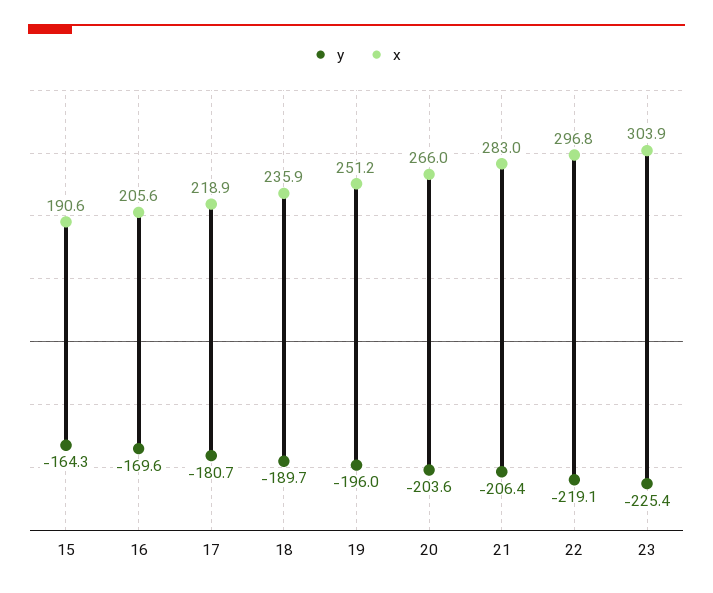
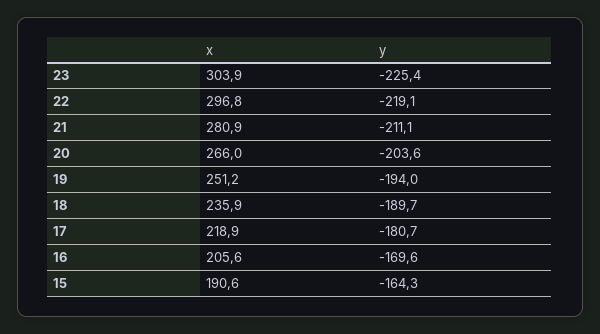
  {
    "y": {
      "15": -164.3,
      "16": -169.6,
      "17": -180.7,
      "18": -189.7,
-     "19": -196,
+     "19": -194,
      "20": -203.6,
-     "21": -206.4,
+     "21": -211.1,
      "22": -219.1,
      "23": -225.4
    },
    "x": {
      "15": 190.6,
      "16": 205.6,
      "17": 218.9,
      "18": 235.9,
      "19": 251.2,
      "20": 266,
-     "21": 283,
+     "21": 280.9,
      "22": 296.8,
      "23": 303.9
    }
  }

